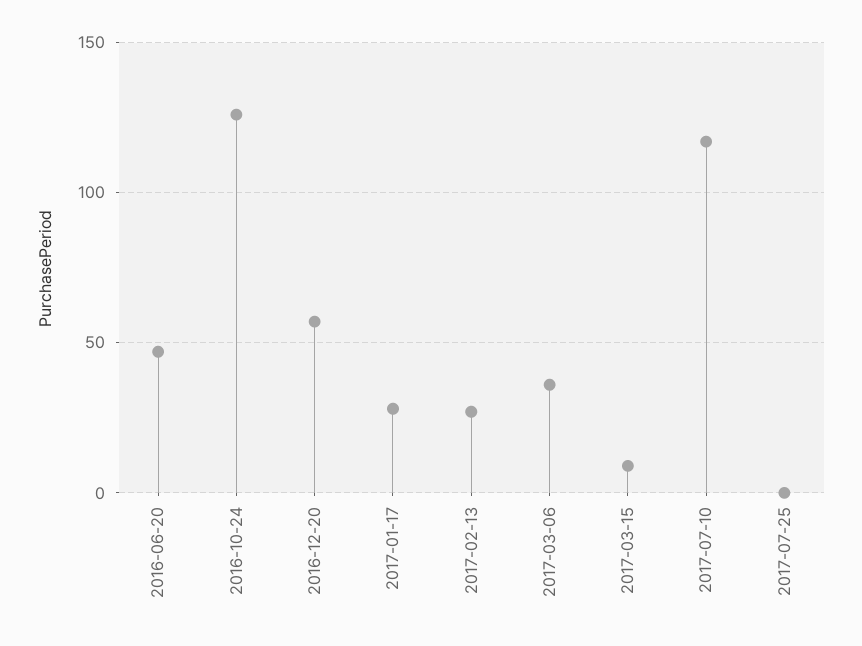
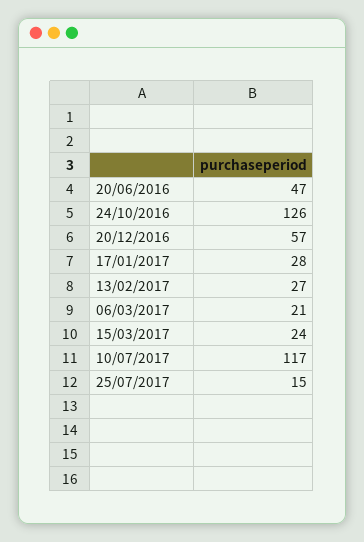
  {
    "2016-06-20": 47,
    "2016-10-24": 126,
    "2016-12-20": 57,
    "2017-01-17": 28,
    "2017-02-13": 27,
-   "2017-03-06": 35,
+   "2017-03-06": 21,
-   "2017-03-15": 10,
+   "2017-03-15": 24,
    "2017-07-10": 117,
-   "2017-07-25": 0
+   "2017-07-25": 15
  }

